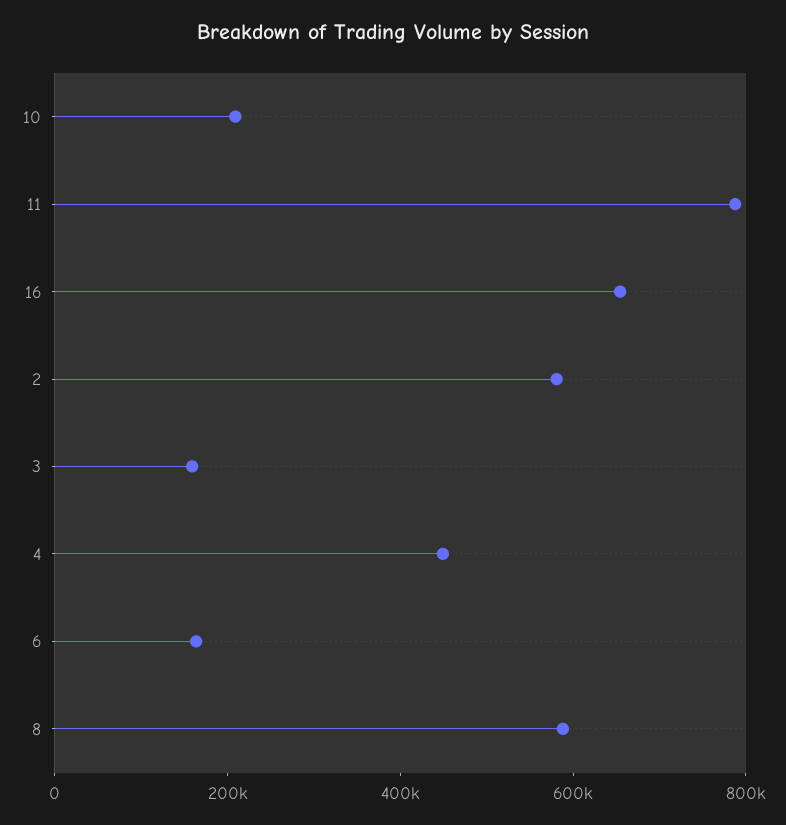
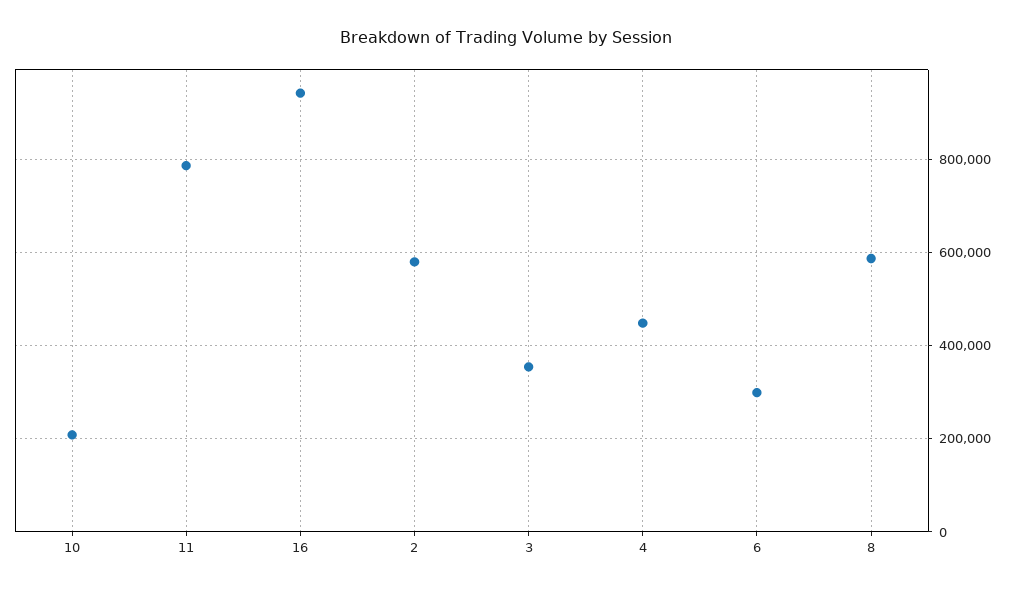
  {
    "10": 200000,
    "11": 780000,
-   "16": 650000,
+   "16": 940000,
    "2": 580000,
-   "3": 150000,
+   "3": 360000,
    "4": 440000,
-   "6": 150000,
+   "6": 300000,
    "8": 580000
  }

